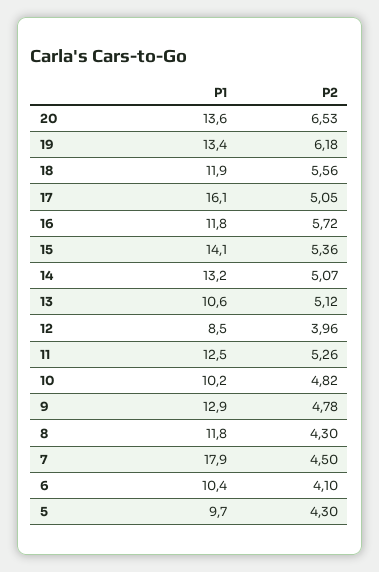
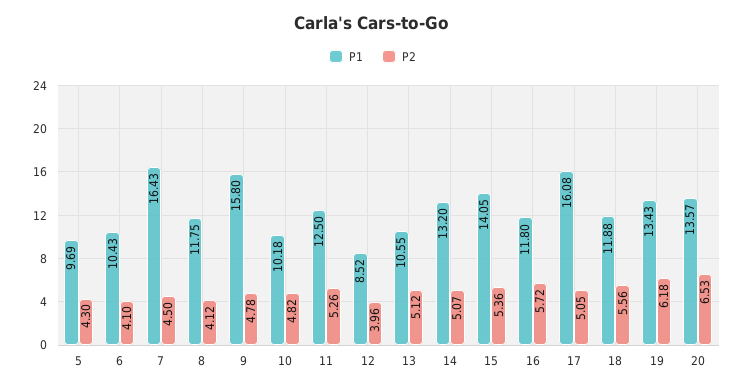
  {
    "P1": {
      "20": 13.57,
      "19": 13.43,
      "18": 11.88,
      "17": 16.08,
      "16": 11.8,
      "15": 14.05,
      "14": 13.2,
      "13": 10.55,
      "12": 8.52,
      "11": 12.5,
      "10": 10.18,
-     "9": 12.9,
+     "9": 15.8,
      "8": 11.75,
-     "7": 17.9,
+     "7": 16.43,
      "6": 10.43,
      "5": 9.69
    },
    "P2": {
      "20": 6.53,
      "19": 6.18,
      "18": 5.56,
      "17": 5.05,
      "16": 5.72,
      "15": 5.36,
      "14": 5.07,
      "13": 5.12,
      "12": 3.96,
      "11": 5.26,
      "10": 4.82,
      "9": 4.78,
-     "8": 4.3,
+     "8": 4.12,
      "7": 4.5,
      "6": 4.1,
      "5": 4.3
    }
  }

